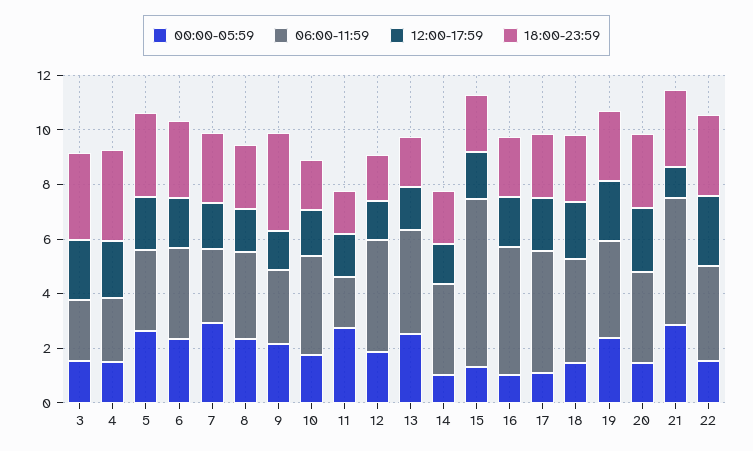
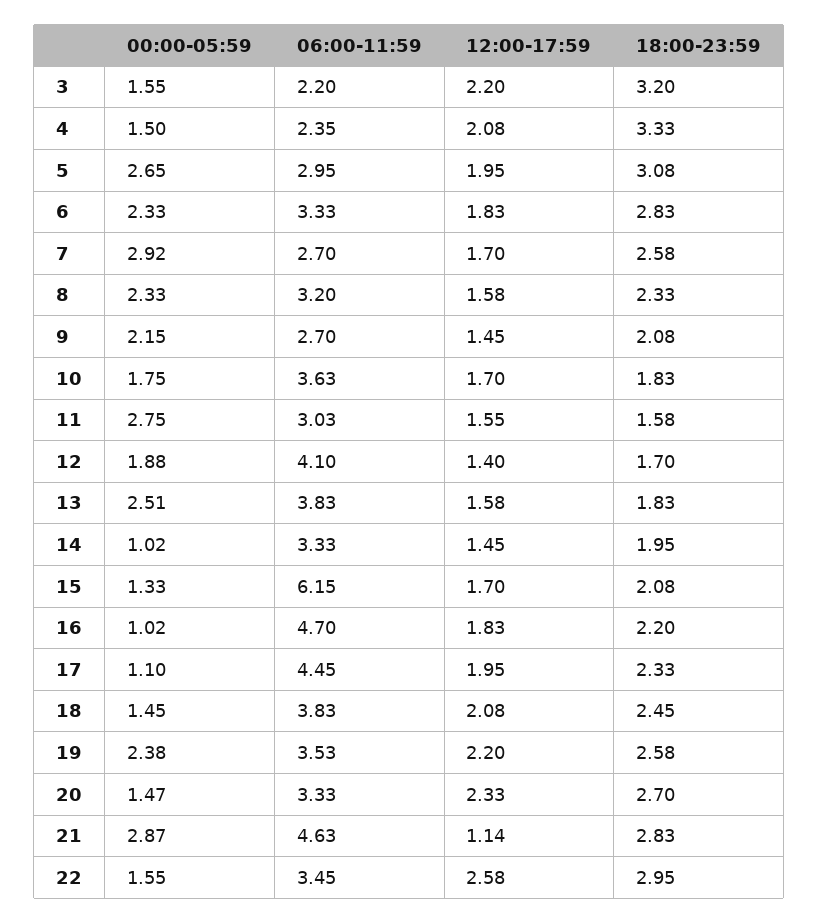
  {
    "00:00-05:59": {
      "3": 1.55,
      "4": 1.5,
      "5": 2.65,
      "6": 2.33,
      "7": 2.92,
      "8": 2.33,
      "9": 2.15,
      "10": 1.75,
      "11": 2.75,
      "12": 1.88,
      "13": 2.51,
      "14": 1.02,
      "15": 1.33,
      "16": 1.02,
      "17": 1.1,
      "18": 1.45,
      "19": 2.38,
      "20": 1.47,
      "21": 2.87,
      "22": 1.55
    },
    "06:00-11:59": {
      "3": 2.2,
      "4": 2.35,
      "5": 2.95,
      "6": 3.33,
      "7": 2.7,
      "8": 3.2,
      "9": 2.7,
      "10": 3.63,
-     "11": 2,
+     "11": 3.03,
      "12": 4.1,
      "13": 3.83,
      "14": 3.33,
      "15": 6.15,
      "16": 4.7,
      "17": 4.45,
      "18": 3.83,
      "19": 3.53,
      "20": 3.33,
      "21": 4.63,
      "22": 3.45
    },
    "12:00-17:59": {
      "3": 2.2,
      "4": 2.08,
      "5": 1.95,
      "6": 1.83,
      "7": 1.7,
      "8": 1.58,
      "9": 1.45,
      "10": 1.7,
      "11": 1.55,
      "12": 1.4,
      "13": 1.58,
      "14": 1.45,
      "15": 1.7,
      "16": 1.83,
      "17": 1.95,
      "18": 2.08,
      "19": 2.2,
      "20": 2.33,
      "21": 1.14,
      "22": 2.58
    },
    "18:00-23:59": {
      "3": 3.2,
      "4": 3.33,
      "5": 3.08,
      "6": 2.83,
      "7": 2.58,
      "8": 2.33,
-     "9": 3.5,
+     "9": 2.08,
      "10": 1.83,
      "11": 1.58,
      "12": 1.7,
      "13": 1.83,
      "14": 1.95,
      "15": 2.08,
      "16": 2.2,
      "17": 2.33,
      "18": 2.45,
      "19": 2.58,
      "20": 2.7,
      "21": 2.83,
      "22": 2.95
    }
  }

